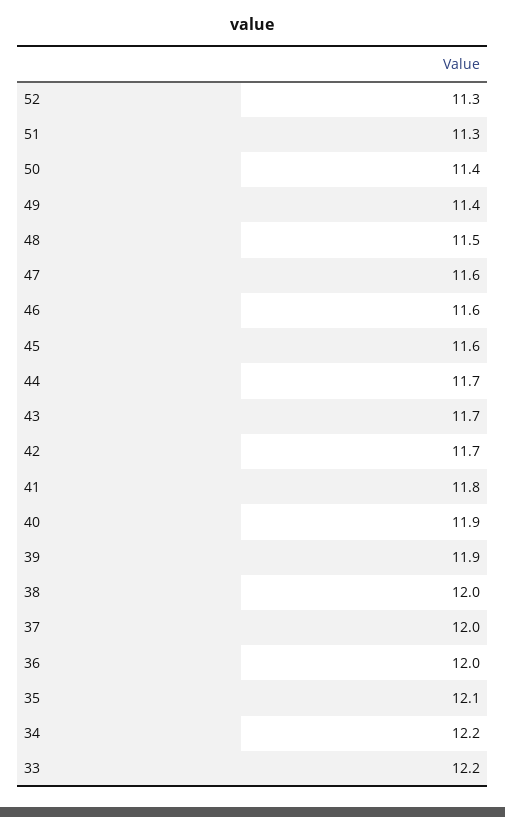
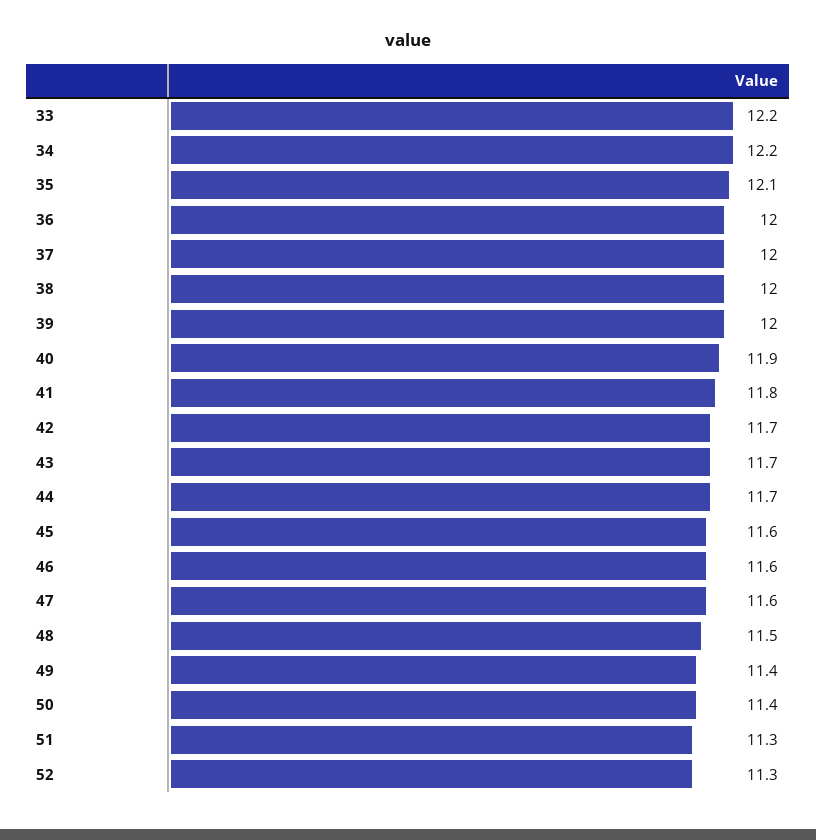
  {
    "52": 11.3,
    "51": 11.3,
    "50": 11.4,
    "49": 11.4,
    "48": 11.5,
    "47": 11.6,
    "46": 11.6,
    "45": 11.6,
    "44": 11.7,
    "43": 11.7,
    "42": 11.7,
    "41": 11.8,
    "40": 11.9,
-   "39": 11.9,
+   "39": 12,
    "38": 12,
    "37": 12,
    "36": 12,
    "35": 12.1,
    "34": 12.2,
    "33": 12.2
  }

